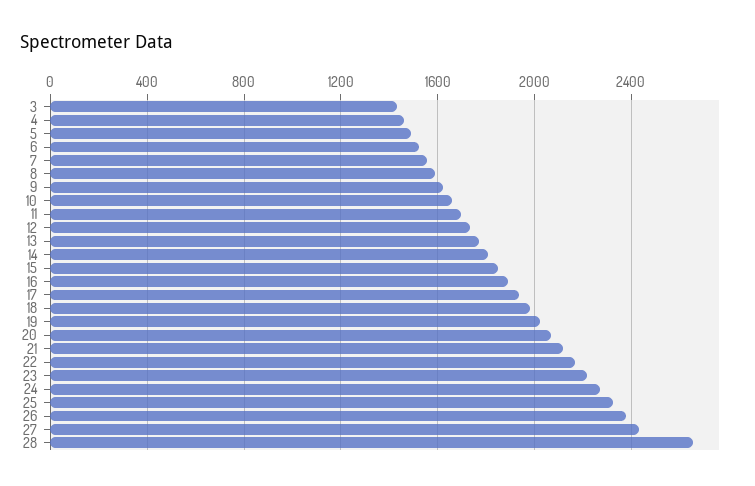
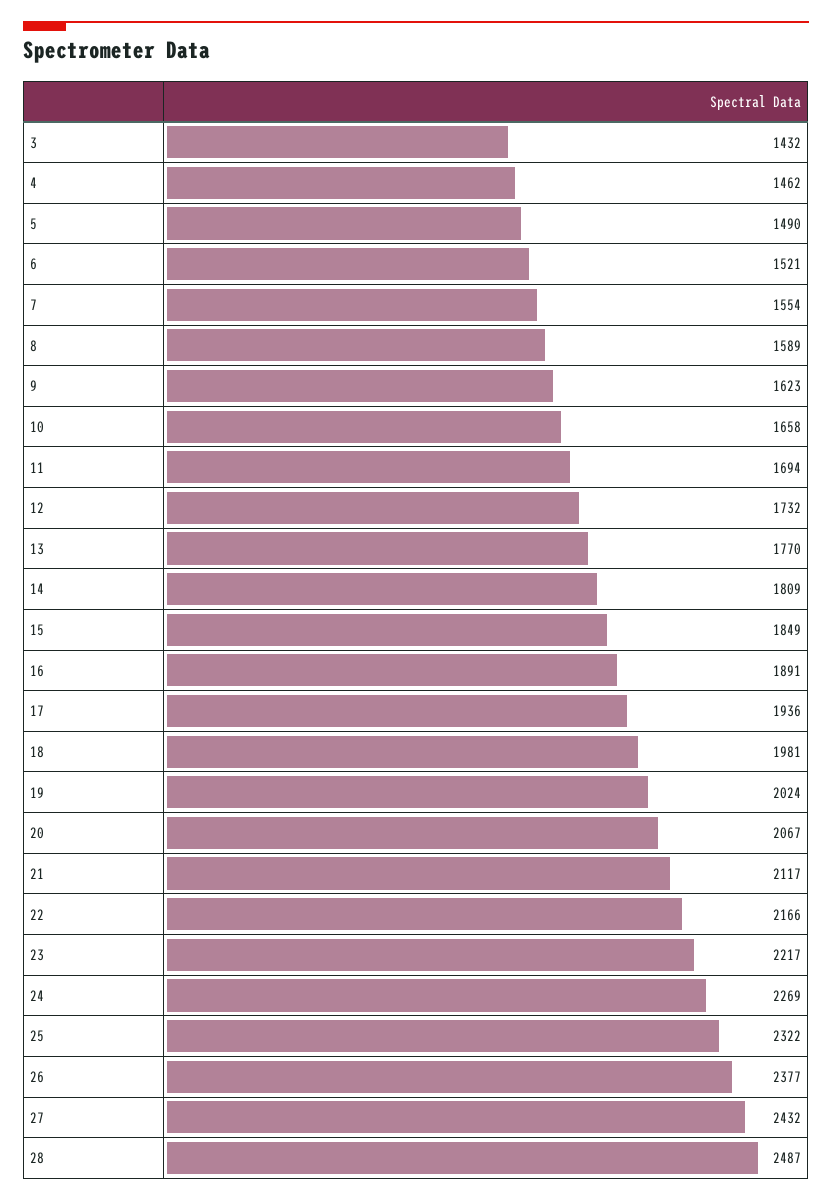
  {
    "3": 1432,
    "4": 1462,
    "5": 1490,
    "6": 1521,
    "7": 1554,
    "8": 1589,
    "9": 1623,
    "10": 1658,
    "11": 1694,
    "12": 1732,
    "13": 1770,
    "14": 1809,
    "15": 1849,
    "16": 1891,
    "17": 1936,
    "18": 1981,
    "19": 2024,
    "20": 2067,
    "21": 2117,
    "22": 2166,
    "23": 2217,
    "24": 2269,
    "25": 2322,
    "26": 2377,
    "27": 2432,
-   "28": 2650
+   "28": 2487
  }

